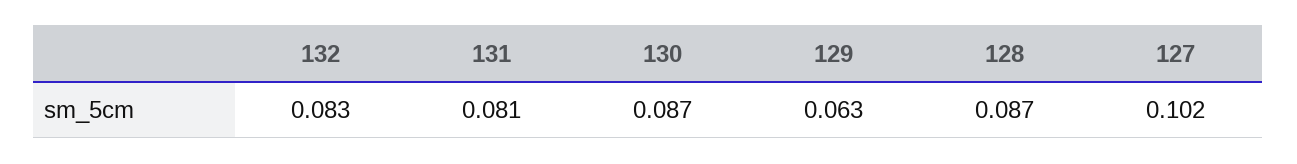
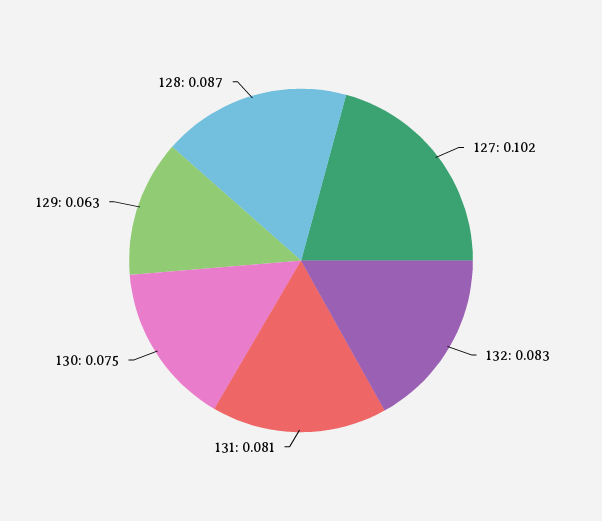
  {
    "132": 0.083,
    "131": 0.081,
-   "130": 0.087,
+   "130": 0.075,
    "129": 0.063,
    "128": 0.087,
    "127": 0.102
  }

